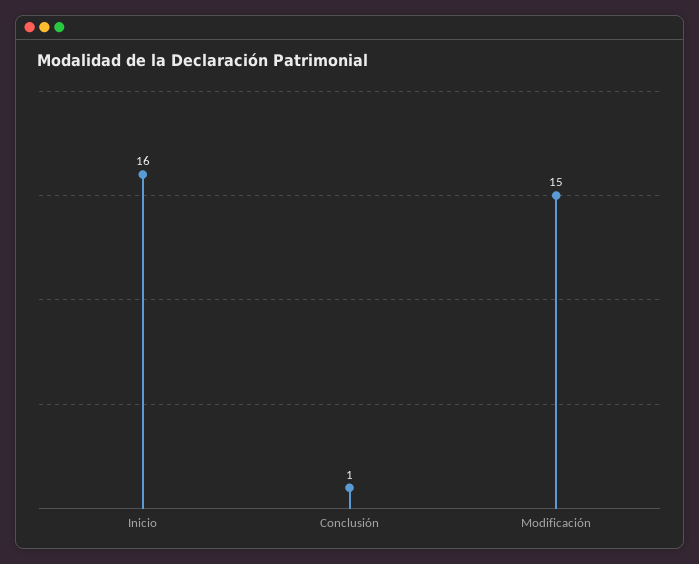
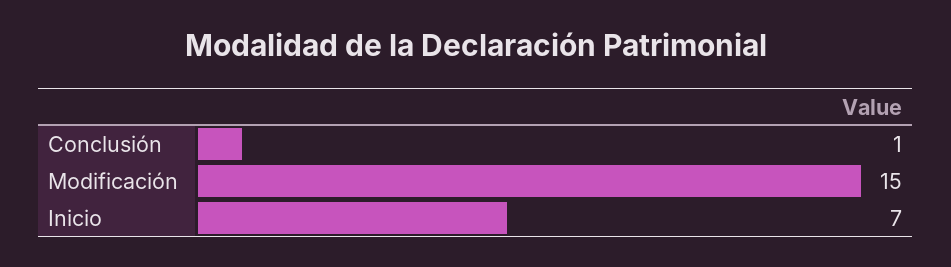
  {
-   "Inicio": 16,
+   "Inicio": 7,
    "Conclusión": 1,
    "Modificación": 15
  }

